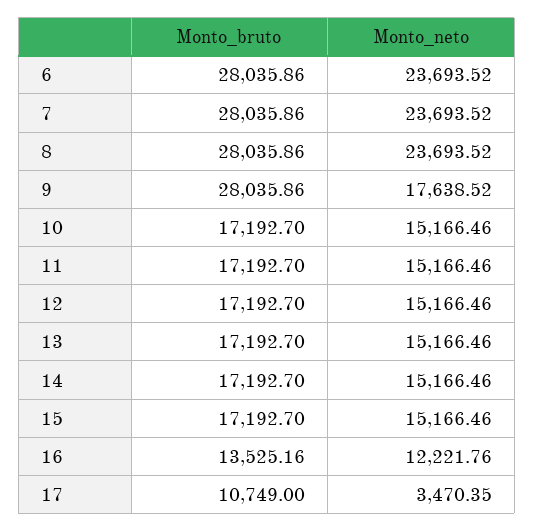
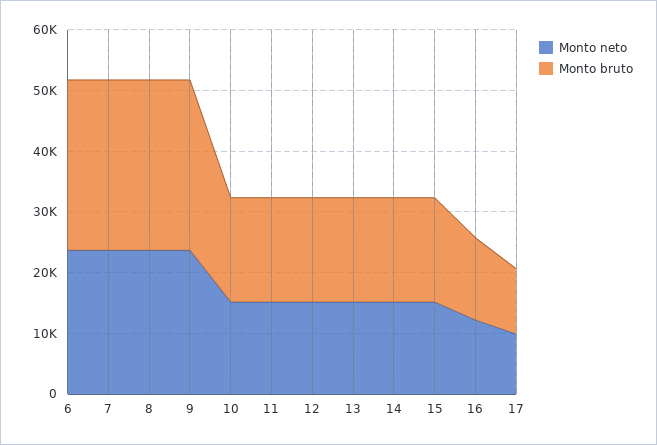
  {
    "Monto_bruto": {
      "6": 28035.86,
      "7": 28035.86,
      "8": 28035.86,
      "9": 28035.86,
      "10": 17192.7,
      "11": 17192.7,
      "12": 17192.7,
      "13": 17192.7,
      "14": 17192.7,
      "15": 17192.7,
      "16": 13525.16,
      "17": 10749
    },
    "Monto_neto": {
      "6": 23693.52,
      "7": 23693.52,
      "8": 23693.52,
-     "9": 17638.52,
+     "9": 24000,
      "10": 15166.46,
      "11": 15166.46,
      "12": 15166.46,
      "13": 15166.46,
      "14": 15166.46,
      "15": 15166.46,
      "16": 12221.76,
-     "17": 3470.35
+     "17": 10000
    }
  }

